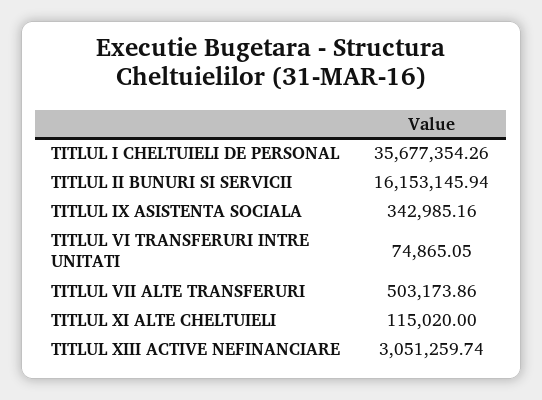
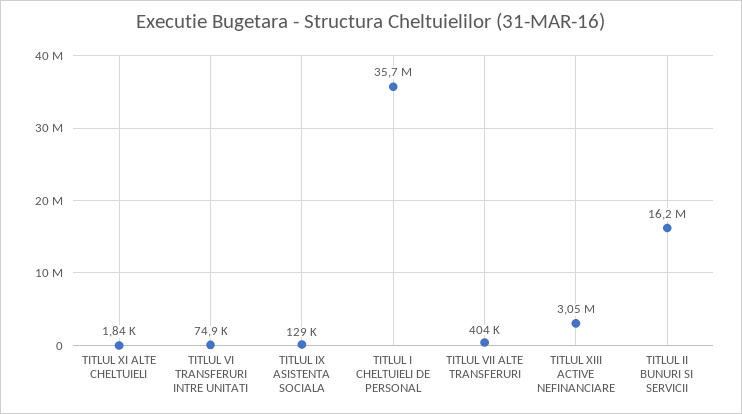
  {
    "TITLUL I CHELTUIELI DE PERSONAL": 35677354.26,
    "TITLUL II BUNURI SI SERVICII": 16153145.94,
-   "TITLUL IX ASISTENTA SOCIALA": 342985.16,
+   "TITLUL IX ASISTENTA SOCIALA": 129000,
    "TITLUL VI TRANSFERURI INTRE UNITATI": 74865.05,
-   "TITLUL VII ALTE TRANSFERURI": 503173.86,
+   "TITLUL VII ALTE TRANSFERURI": 404000,
-   "TITLUL XI ALTE CHELTUIELI": 115020,
+   "TITLUL XI ALTE CHELTUIELI": 1840,
    "TITLUL XIII ACTIVE NEFINANCIARE": 3051259.74
  }

